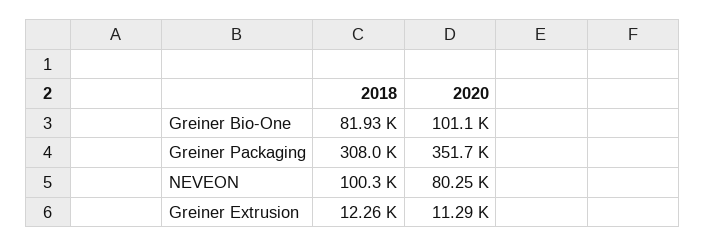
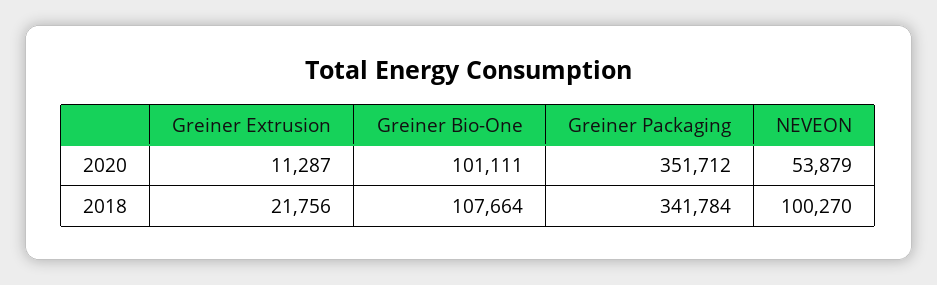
  {
    "2018": {
-     "Greiner Bio-One": 81930,
+     "Greiner Bio-One": 107664,
-     "Greiner Packaging": 308000,
+     "Greiner Packaging": 341784,
      "NEVEON": 100270,
-     "Greiner Extrusion": 12260
+     "Greiner Extrusion": 21756
    },
    "2020": {
      "Greiner Bio-One": 101111,
      "Greiner Packaging": 351712,
-     "NEVEON": 80250,
+     "NEVEON": 53879,
      "Greiner Extrusion": 11287
    }
  }

